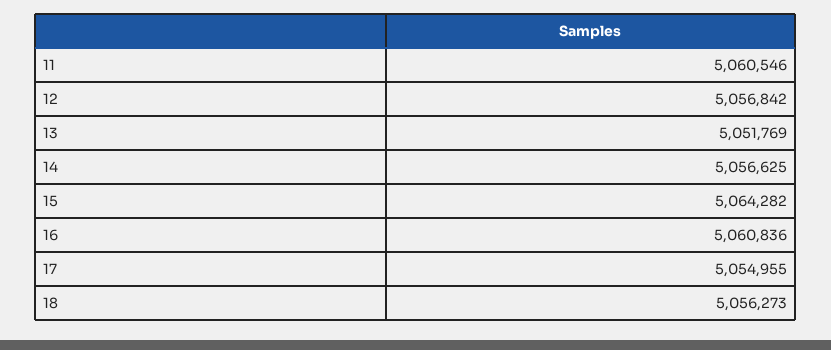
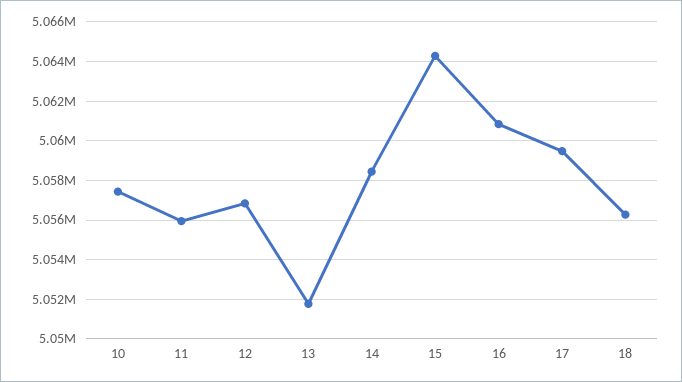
  {
-   "11": 5060546,
+   "11": 5056000,
    "12": 5056842,
    "13": 5051769,
-   "14": 5056625,
+   "14": 5058500,
    "15": 5064282,
    "16": 5060836,
-   "17": 5054955,
+   "17": 5059500,
-   "18": 5056273
+   "18": 5056273,
+   "10": 5057500
  }

